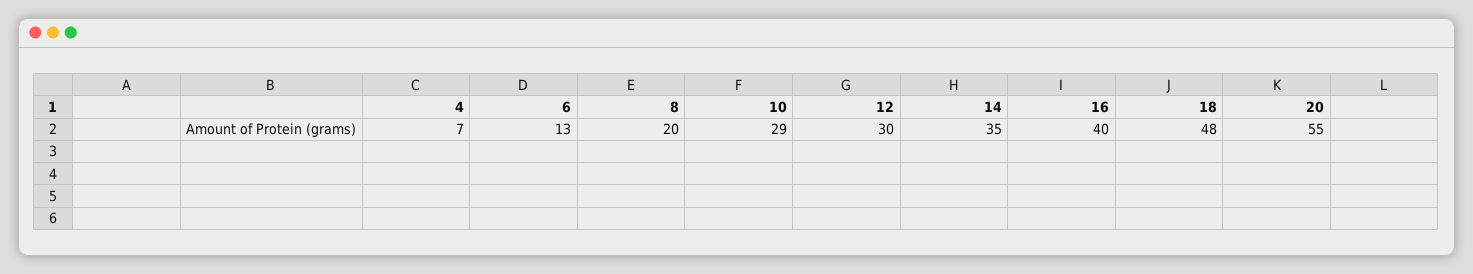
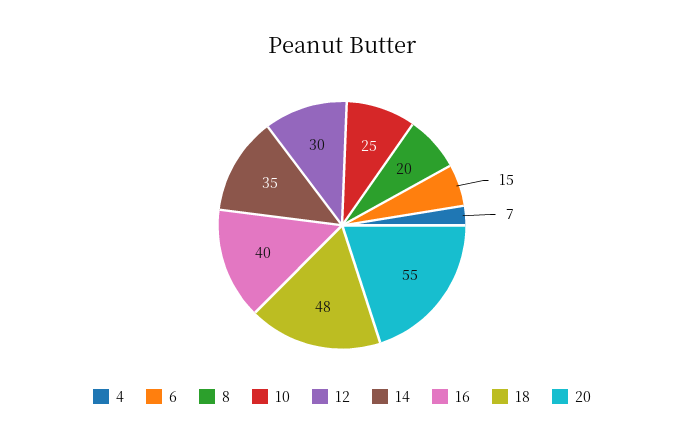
  {
    "4": 7,
-   "6": 13,
+   "6": 15,
    "8": 20,
-   "10": 29,
+   "10": 25,
    "12": 30,
    "14": 35,
    "16": 40,
    "18": 48,
    "20": 55
  }

